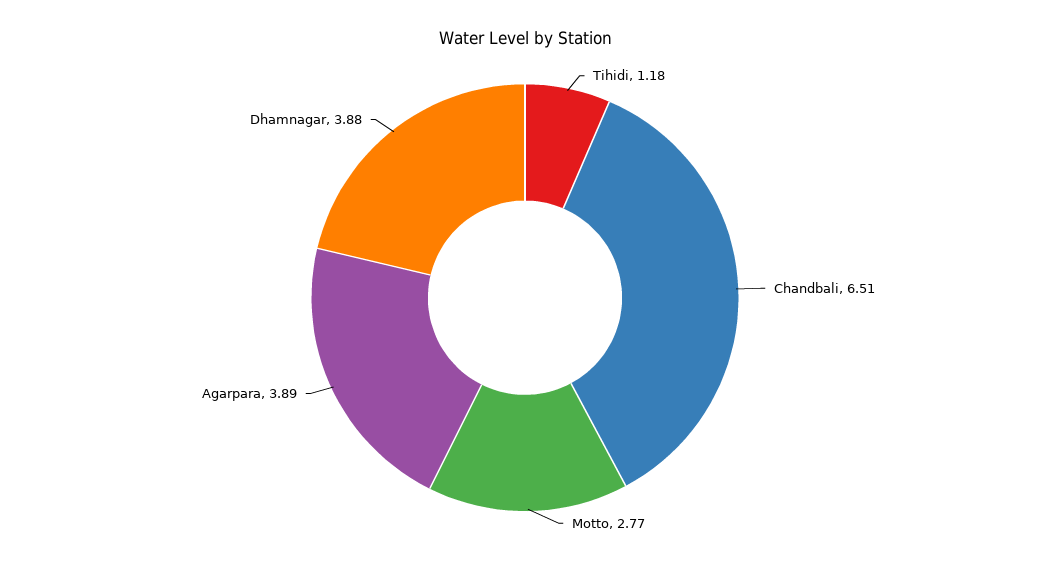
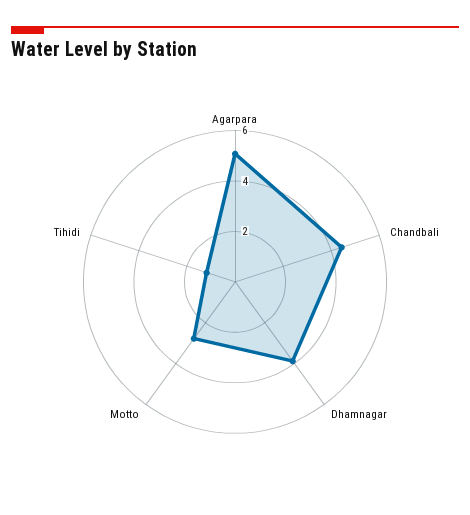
  {
    "Tihidi": 1.18,
-   "Chandbali": 6.51,
+   "Chandbali": 4.5,
    "Motto": 2.77,
-   "Agarpara": 3.89,
+   "Agarpara": 5,
    "Dhamnagar": 3.88
  }

